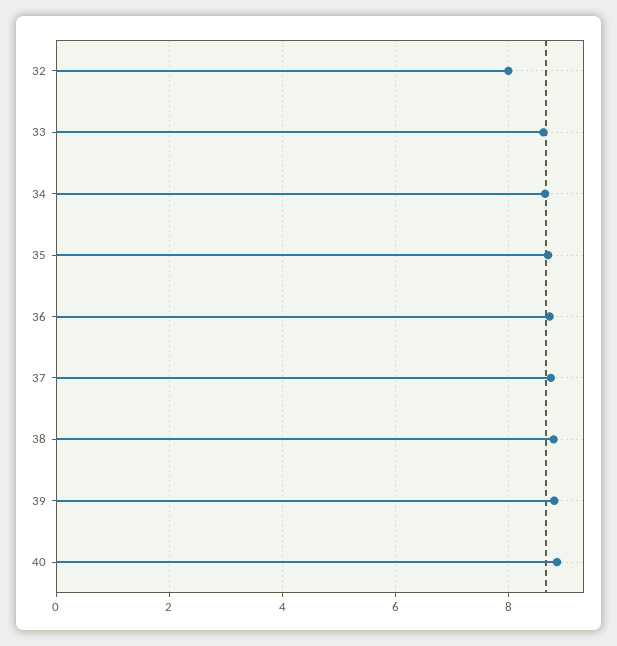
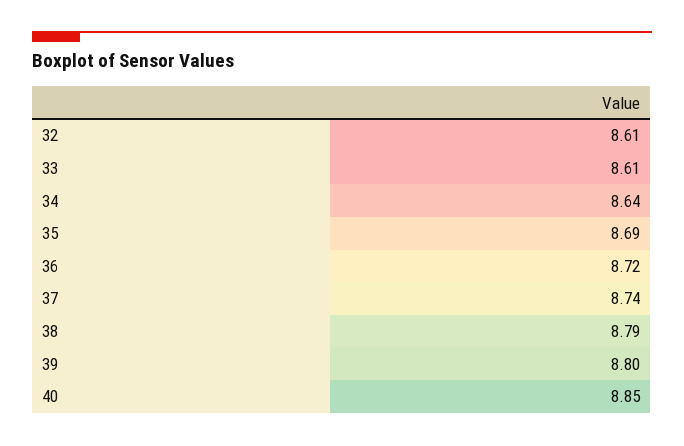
  {
-   "32": 8,
+   "32": 8.61,
    "33": 8.61,
    "34": 8.64,
    "35": 8.69,
    "36": 8.72,
    "37": 8.74,
    "38": 8.79,
    "39": 8.8,
    "40": 8.85
  }

